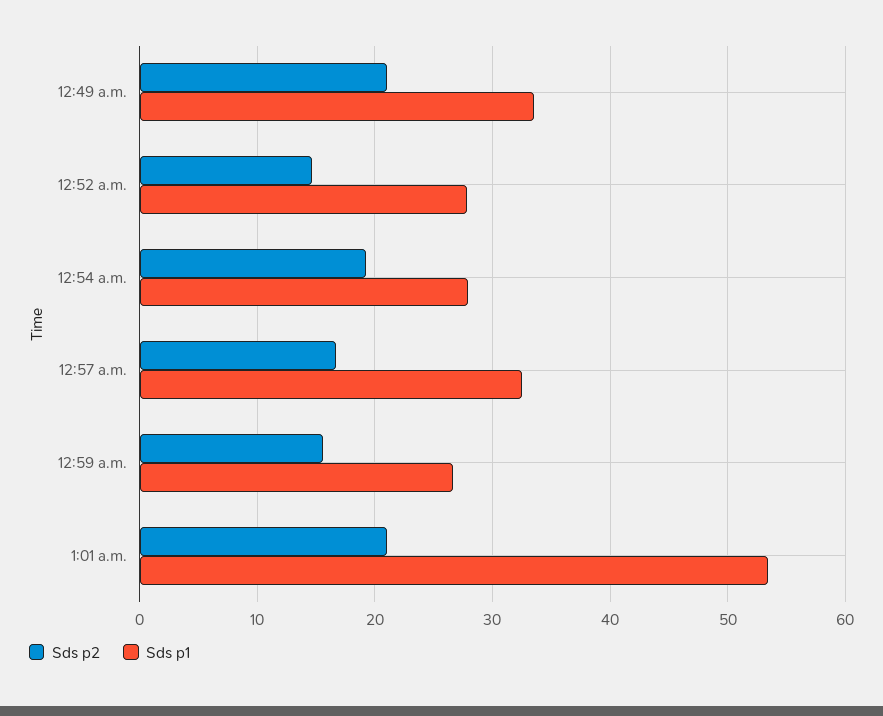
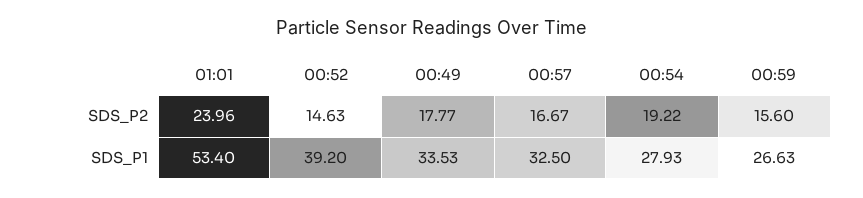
  {
    "Sds p2": {
-     "12:49 a.m.": 21,
+     "12:49 a.m.": 17.77,
      "12:52 a.m.": 14.63,
      "12:54 a.m.": 19.22,
      "12:57 a.m.": 16.67,
      "12:59 a.m.": 15.6,
-     "1:01 a.m.": 21
+     "1:01 a.m.": 23.96
    },
    "Sds p1": {
      "12:49 a.m.": 33.53,
-     "12:52 a.m.": 28,
+     "12:52 a.m.": 39.2,
      "12:54 a.m.": 27.93,
      "12:57 a.m.": 32.5,
      "12:59 a.m.": 26.63,
      "1:01 a.m.": 53.4
    }
  }

